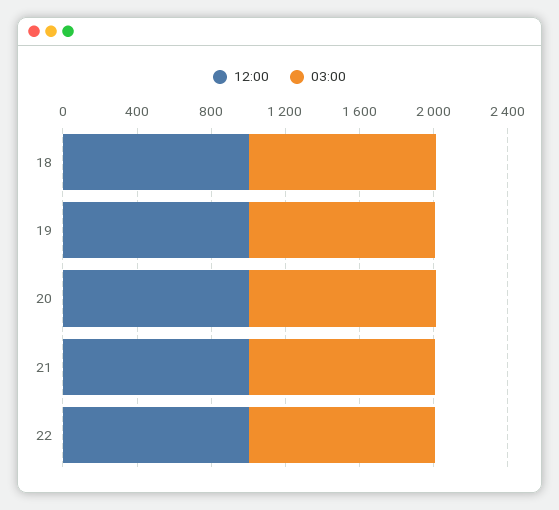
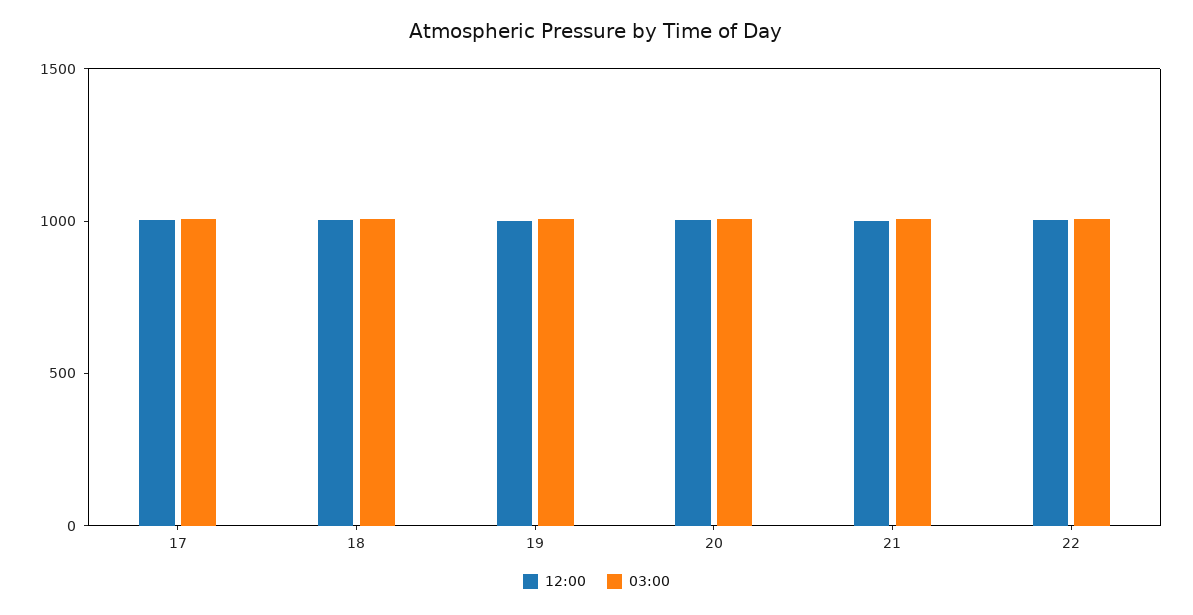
  {
    "12:00": {
      "18": 1000,
      "19": 1000,
      "20": 1000,
      "21": 1000,
-     "22": 1000
+     "22": 1000,
+     "17": 1000
    },
    "03:00": {
      "18": 1000,
      "19": 1000,
      "20": 1000,
      "21": 1000,
-     "22": 1000
+     "22": 1000,
+     "17": 1000
    }
  }

